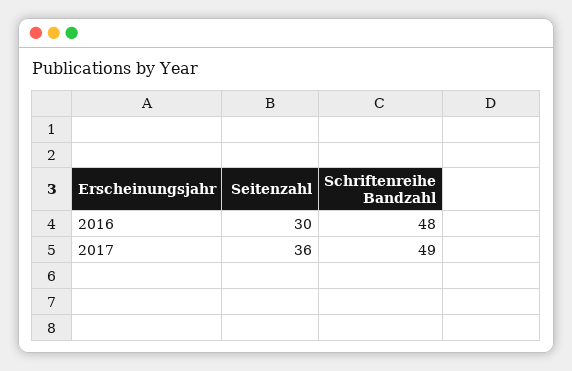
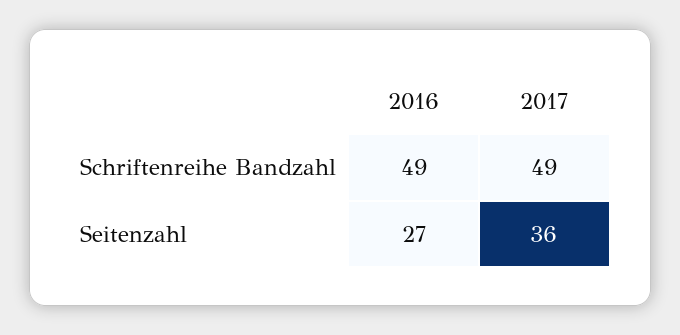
  {
    "Seitenzahl": {
-     "2016": 30,
+     "2016": 27,
      "2017": 36
    },
    "Schriftenreihe Bandzahl": {
-     "2016": 48,
+     "2016": 49,
      "2017": 49
    }
  }

